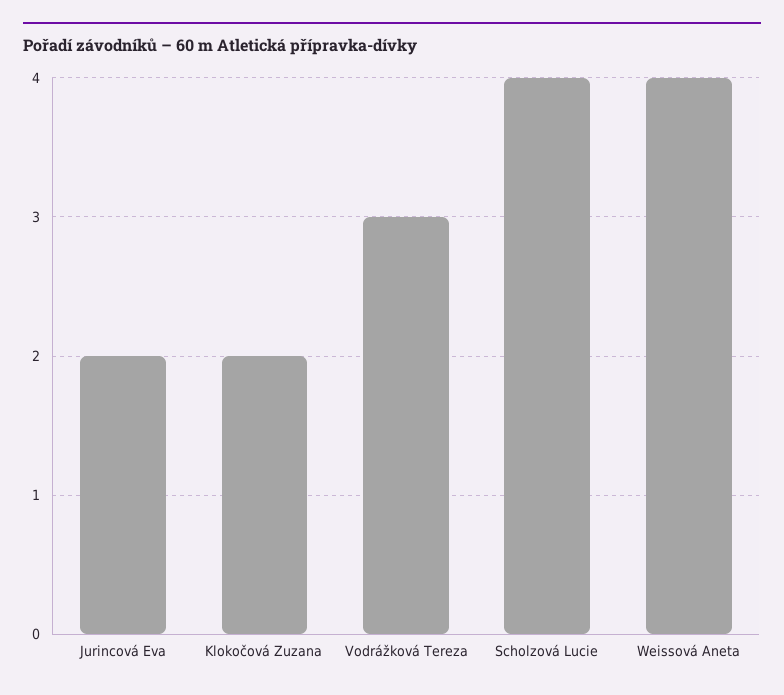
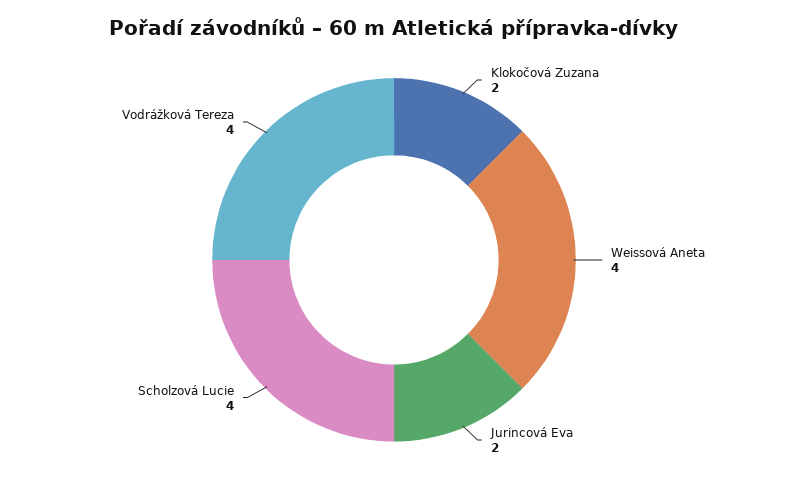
  {
    "Jurincová Eva": 2,
    "Klokočová Zuzana": 2,
-   "Vodrážková Tereza": 3,
+   "Vodrážková Tereza": 4,
    "Scholzová Lucie": 4,
    "Weissová Aneta": 4
  }

